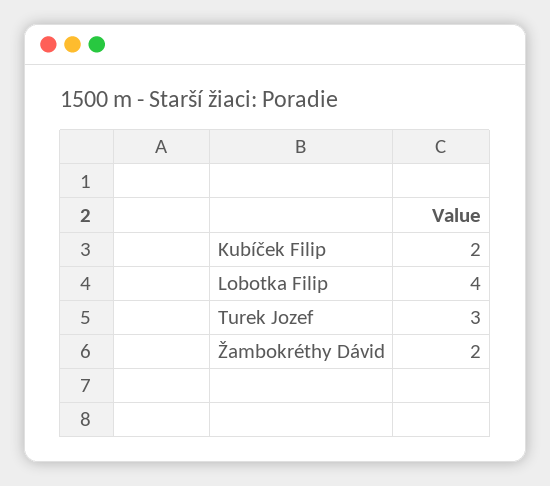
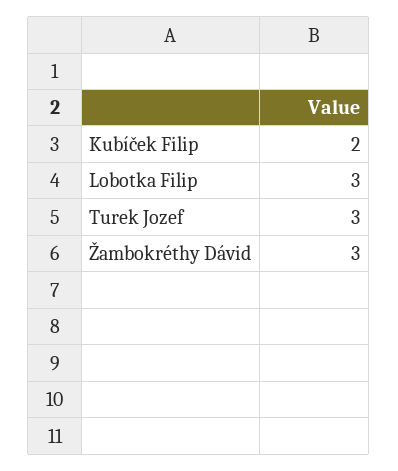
  {
    "Kubíček Filip": 2,
-   "Lobotka Filip": 4,
+   "Lobotka Filip": 3,
    "Turek Jozef": 3,
-   "Žambokréthy Dávid": 2
+   "Žambokréthy Dávid": 3
  }

